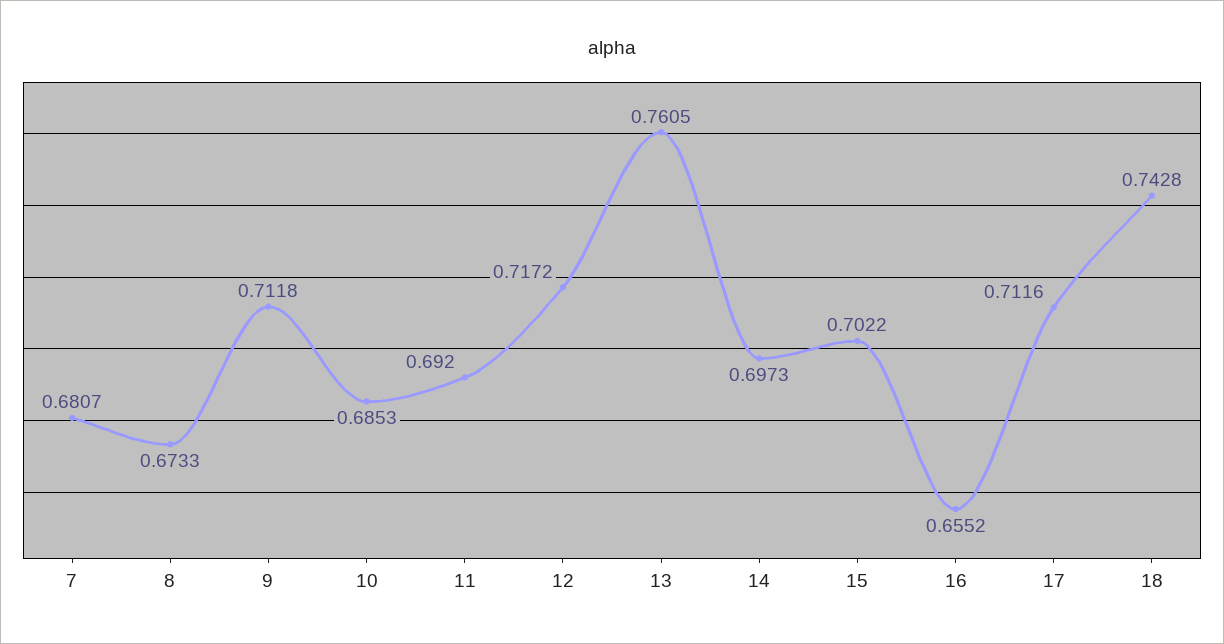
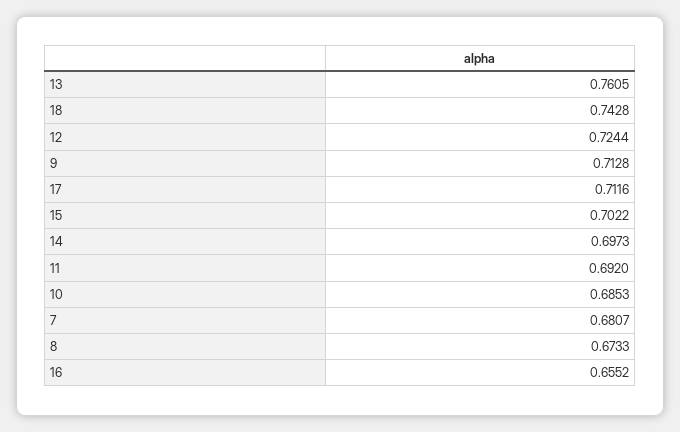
  {
    "7": 0.6807,
    "8": 0.6733,
-   "9": 0.7118,
+   "9": 0.7128,
    "10": 0.6853,
    "11": 0.692,
-   "12": 0.7172,
+   "12": 0.7244,
    "13": 0.7605,
    "14": 0.6973,
    "15": 0.7022,
    "16": 0.6552,
    "17": 0.7116,
    "18": 0.7428
  }

